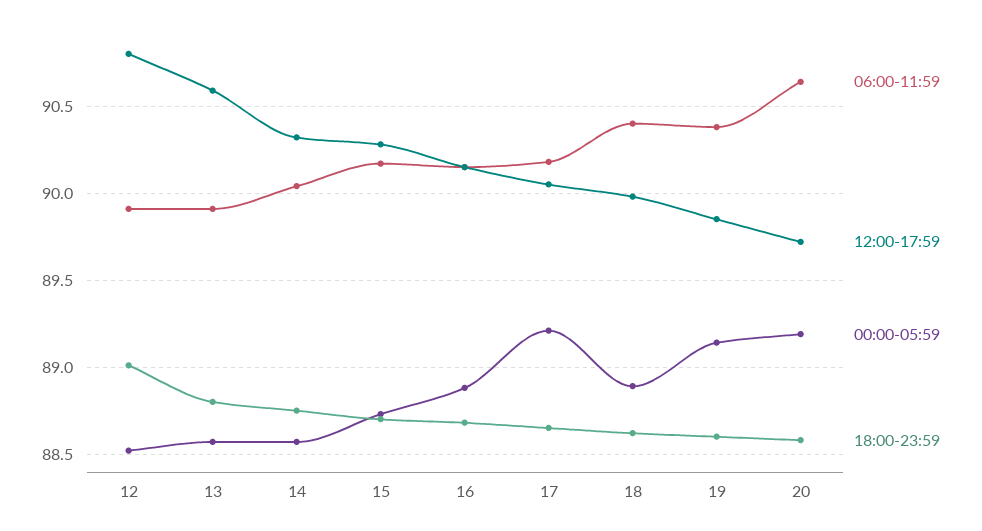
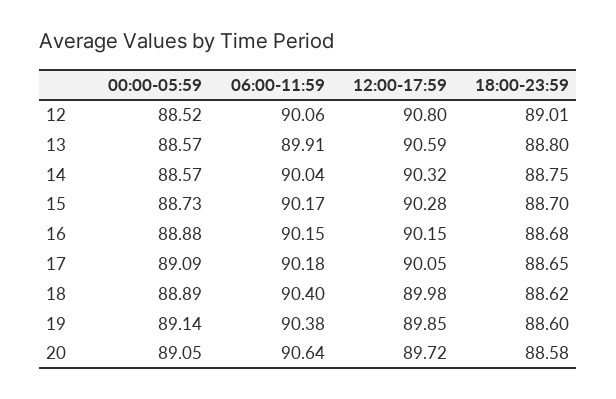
  {
    "06:00-11:59": {
-     "12": 89.9,
+     "12": 90.06,
      "13": 89.91,
      "14": 90.04,
      "15": 90.17,
      "16": 90.15,
      "17": 90.18,
      "18": 90.4,
      "19": 90.38,
      "20": 90.64
    },
    "12:00-17:59": {
      "12": 90.8,
      "13": 90.59,
      "14": 90.32,
      "15": 90.28,
      "16": 90.15,
      "17": 90.05,
      "18": 89.98,
      "19": 89.85,
      "20": 89.72
    },
    "00:00-05:59": {
      "12": 88.52,
      "13": 88.57,
      "14": 88.57,
      "15": 88.73,
      "16": 88.88,
-     "17": 89.2,
+     "17": 89.09,
      "18": 88.89,
      "19": 89.14,
-     "20": 89.2
+     "20": 89.05
    },
    "18:00-23:59": {
      "12": 89.01,
      "13": 88.8,
      "14": 88.75,
      "15": 88.7,
      "16": 88.68,
      "17": 88.65,
      "18": 88.62,
      "19": 88.6,
      "20": 88.58
    }
  }

